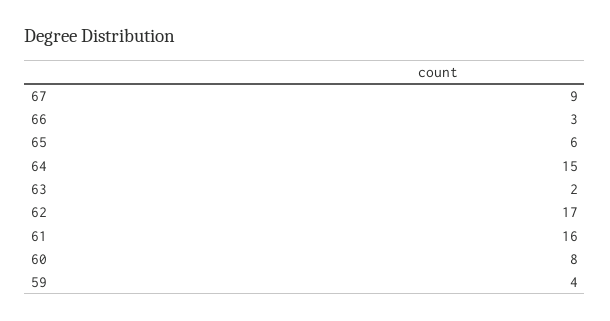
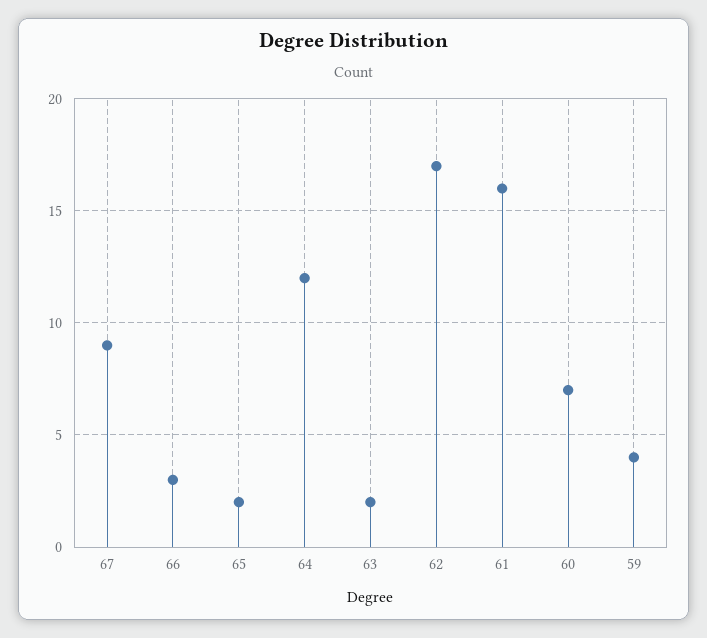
  {
    "67": 9,
    "66": 3,
-   "65": 6,
+   "65": 2,
-   "64": 15,
+   "64": 12,
    "63": 2,
    "62": 17,
    "61": 16,
-   "60": 8,
+   "60": 7,
    "59": 4
  }

